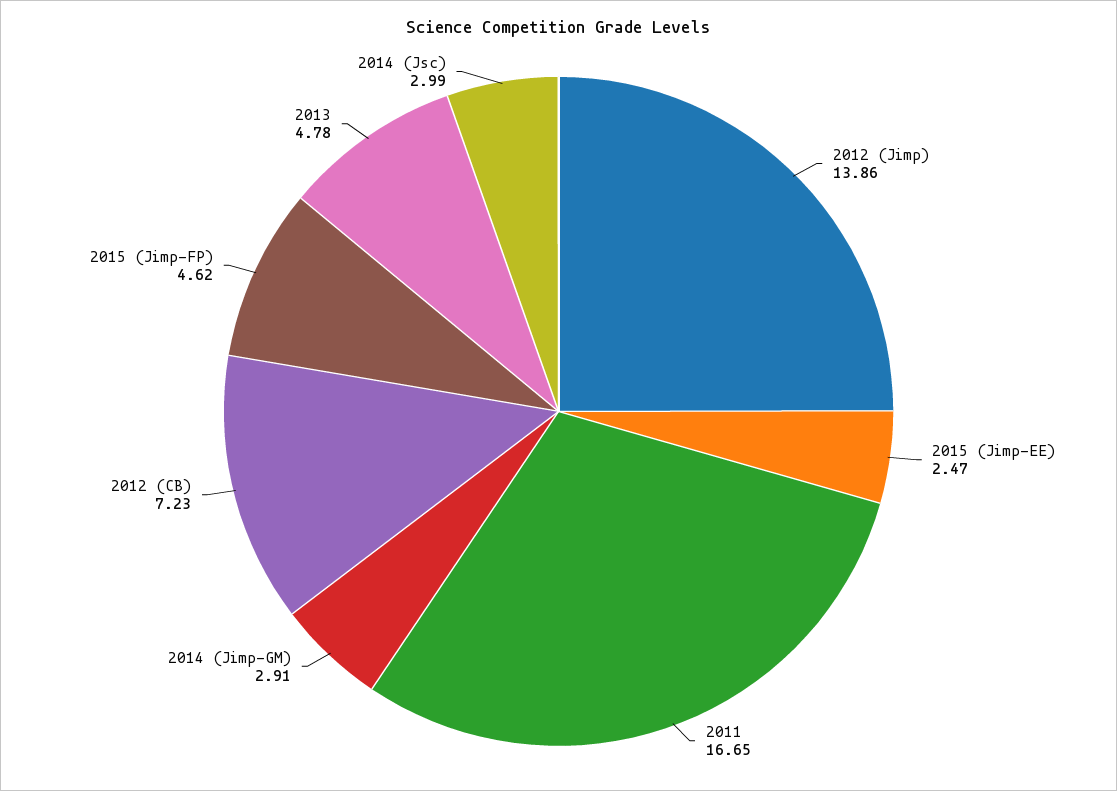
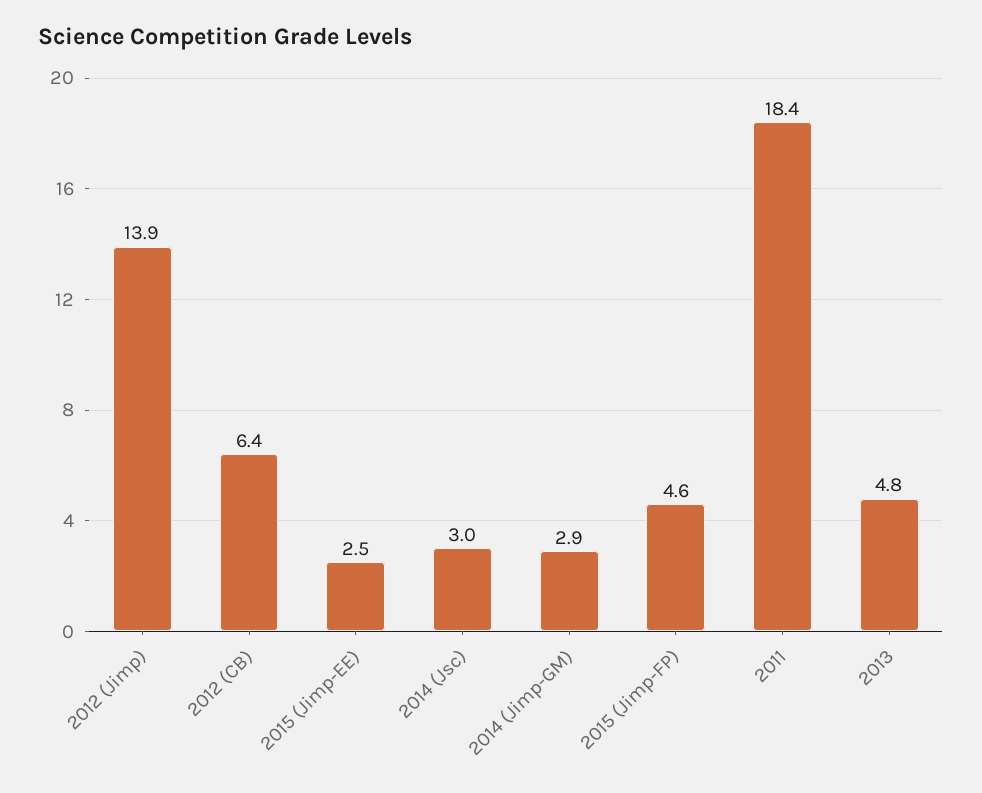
  {
    "2012 (Jimp)": 13.86,
    "2015 (Jimp-EE)": 2.47,
-   "2011": 16.65,
+   "2011": 18.4,
    "2014 (Jimp-GM)": 2.91,
-   "2012 (CB)": 7.23,
+   "2012 (CB)": 6.4,
    "2015 (Jimp-FP)": 4.62,
    "2013": 4.78,
    "2014 (Jsc)": 2.99
  }

